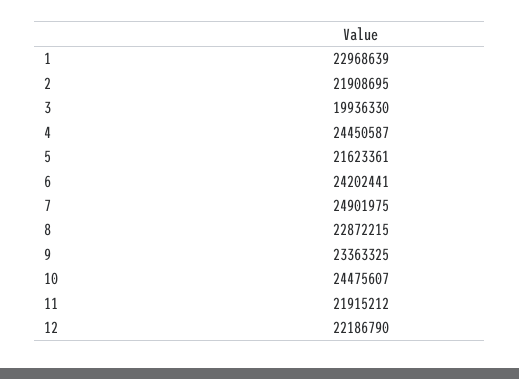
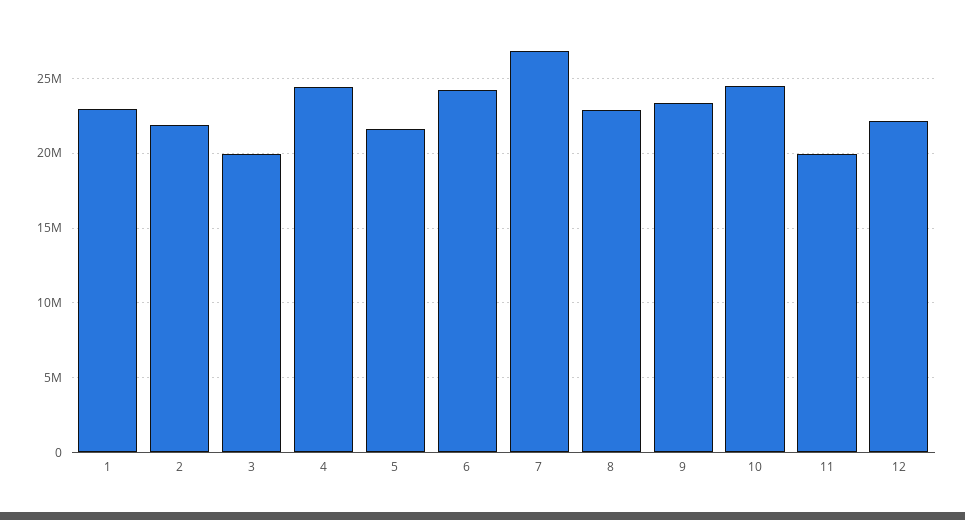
  {
    "1": 22968639,
    "2": 21908695,
    "3": 19936330,
    "4": 24450587,
    "5": 21623361,
    "6": 24202441,
-   "7": 24901975,
+   "7": 27000000,
    "8": 22872215,
    "9": 23363325,
    "10": 24475607,
-   "11": 21915212,
+   "11": 20000000,
    "12": 22186790
  }

